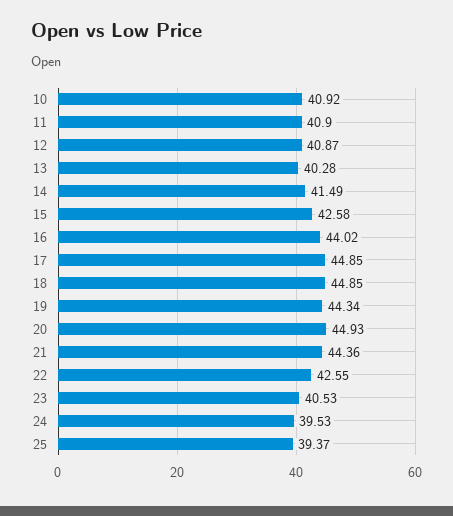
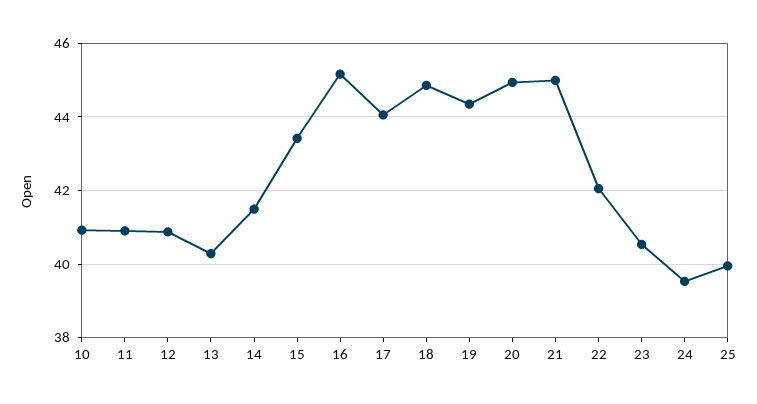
  {
    "10": 40.92,
    "11": 40.9,
    "12": 40.87,
    "13": 40.28,
    "14": 41.49,
-   "15": 42.58,
+   "15": 43.4,
-   "16": 44.02,
+   "16": 45.2,
-   "17": 44.85,
+   "17": 44,
    "18": 44.85,
    "19": 44.34,
    "20": 44.93,
-   "21": 44.36,
+   "21": 45,
-   "22": 42.55,
+   "22": 42,
    "23": 40.53,
    "24": 39.53,
-   "25": 39.37
+   "25": 40
  }

